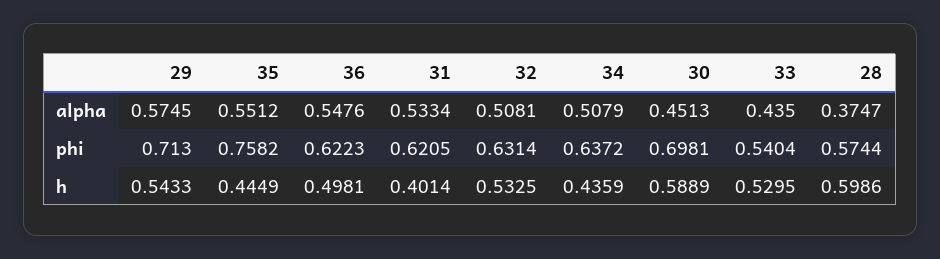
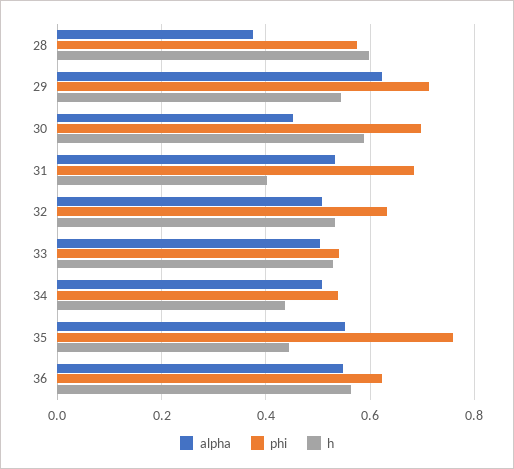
  {
    "alpha": {
-     "29": 0.5745,
+     "29": 0.62,
      "35": 0.5512,
      "36": 0.5476,
      "31": 0.5334,
      "32": 0.5081,
      "34": 0.5079,
      "30": 0.4513,
-     "33": 0.435,
+     "33": 0.5,
      "28": 0.3747
    },
    "phi": {
      "29": 0.713,
      "35": 0.7582,
      "36": 0.6223,
-     "31": 0.6205,
+     "31": 0.68,
      "32": 0.6314,
-     "34": 0.6372,
+     "34": 0.54,
      "30": 0.6981,
      "33": 0.5404,
      "28": 0.5744
    },
    "h": {
      "29": 0.5433,
      "35": 0.4449,
-     "36": 0.4981,
+     "36": 0.56,
      "31": 0.4014,
      "32": 0.5325,
      "34": 0.4359,
      "30": 0.5889,
      "33": 0.5295,
      "28": 0.5986
    }
  }

